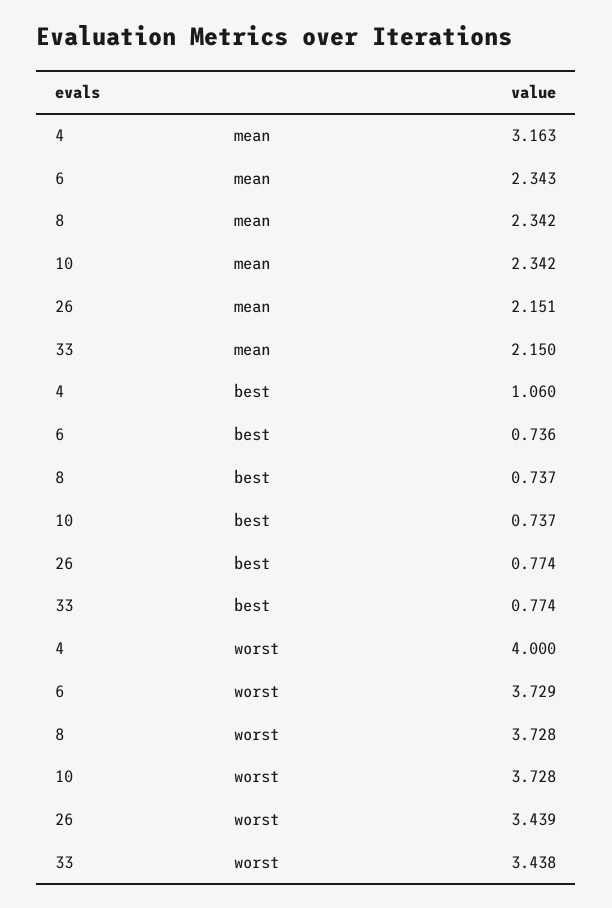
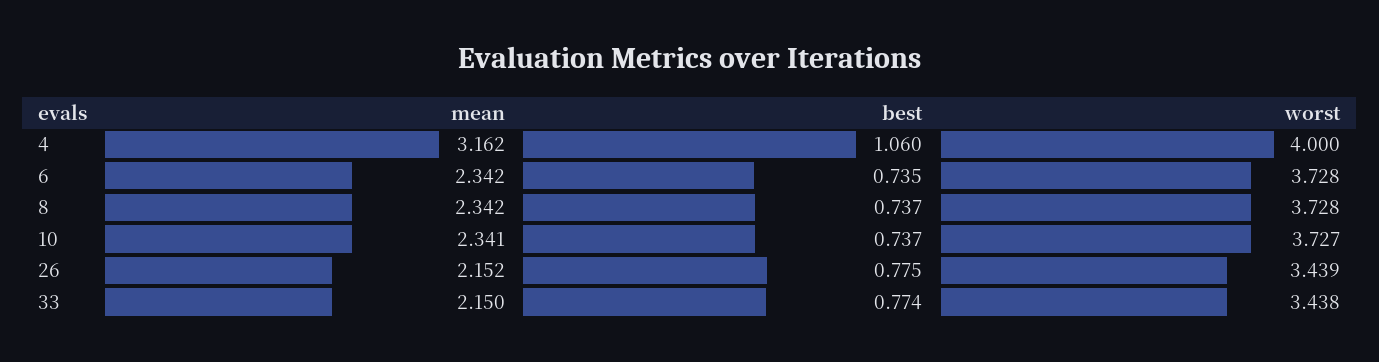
  {
    "4": {
-     "mean": 3.163,
+     "mean": 3.162,
      "best": 1.06,
      "worst": 4
    },
    "6": {
-     "mean": 2.343,
+     "mean": 2.342,
-     "best": 0.736,
+     "best": 0.735,
-     "worst": 3.729
+     "worst": 3.728
    },
    "8": {
      "mean": 2.342,
      "best": 0.737,
      "worst": 3.728
    },
    "10": {
-     "mean": 2.342,
+     "mean": 2.341,
      "best": 0.737,
-     "worst": 3.728
+     "worst": 3.727
    },
    "26": {
-     "mean": 2.151,
+     "mean": 2.152,
-     "best": 0.774,
+     "best": 0.775,
      "worst": 3.439
    },
    "33": {
      "mean": 2.15,
      "best": 0.774,
      "worst": 3.438
    }
  }

